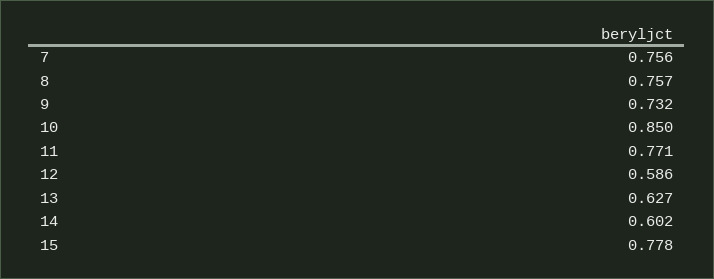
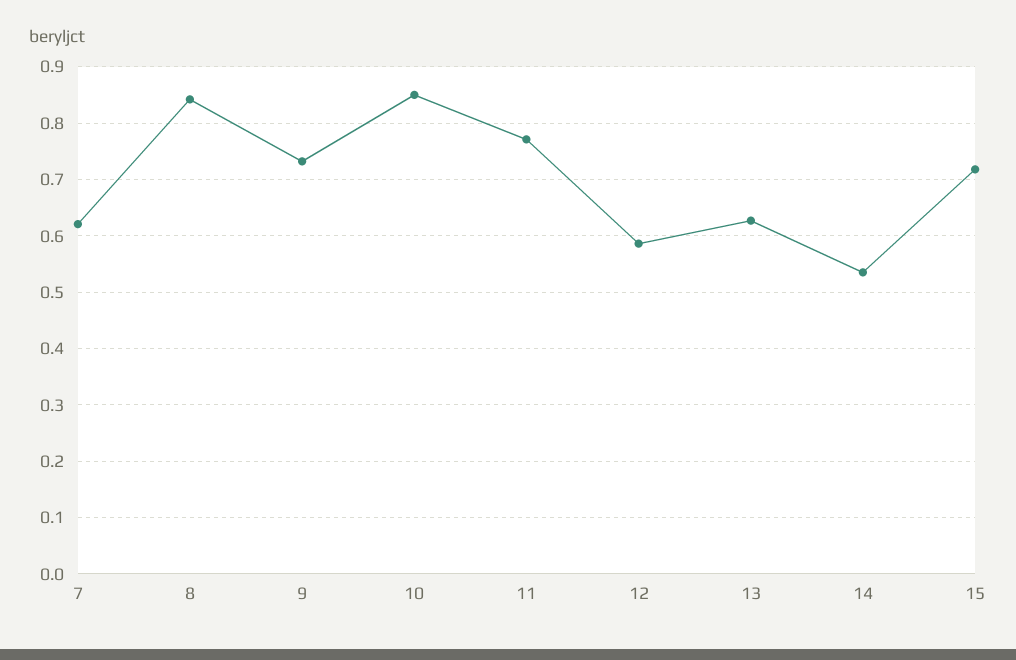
  {
-   "7": 0.756,
+   "7": 0.62,
-   "8": 0.757,
+   "8": 0.84,
    "9": 0.732,
    "10": 0.85,
    "11": 0.771,
    "12": 0.586,
    "13": 0.627,
-   "14": 0.602,
+   "14": 0.54,
-   "15": 0.778
+   "15": 0.72
  }

